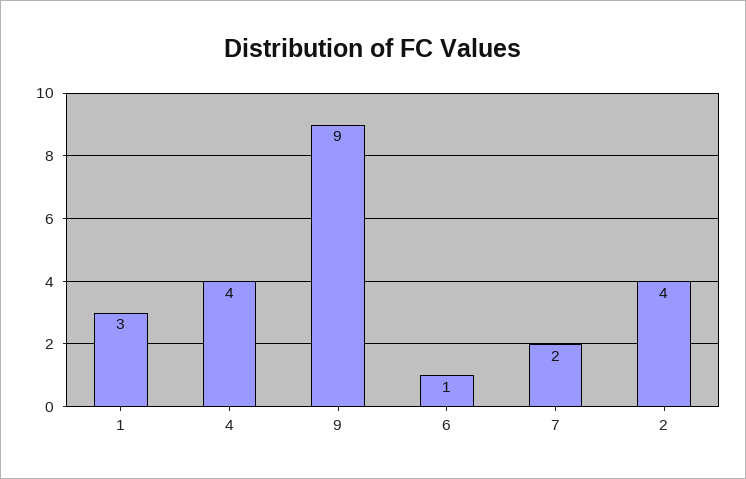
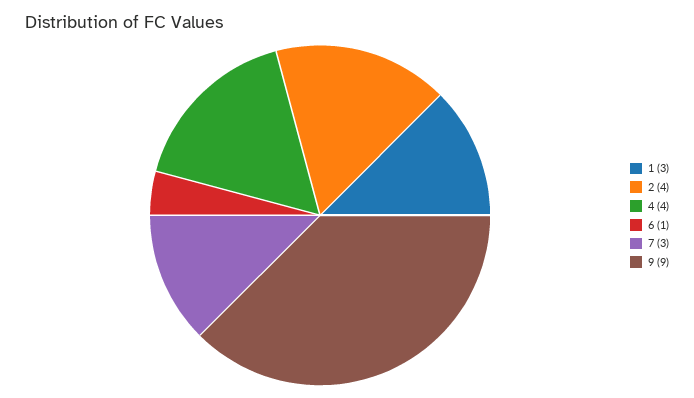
  {
    "1": 3,
    "4": 4,
    "9": 9,
    "6": 1,
-   "7": 2,
+   "7": 3,
    "2": 4
  }

